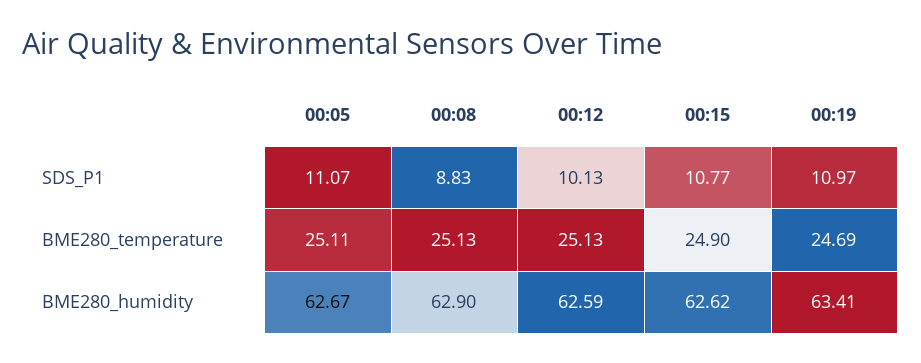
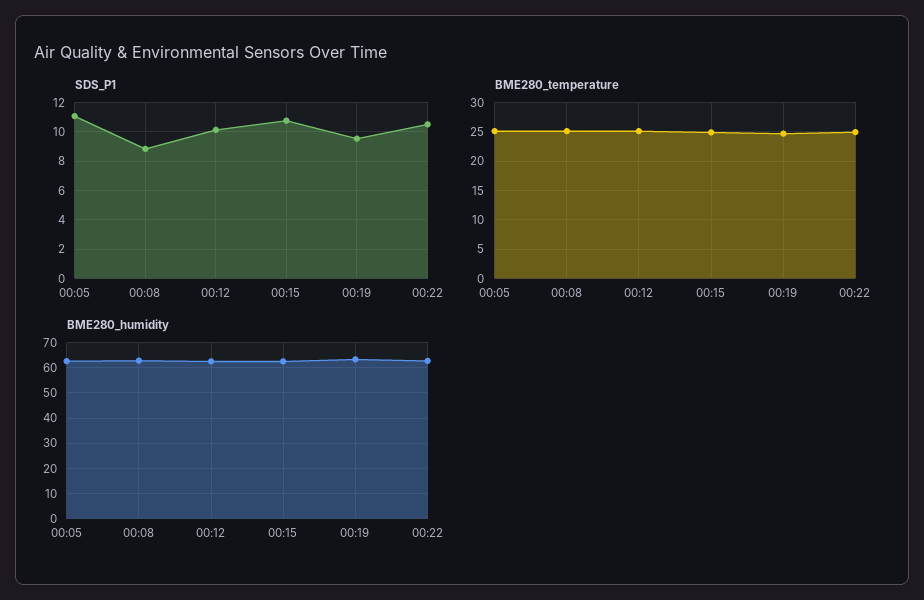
  {
    "SDS_P1": {
      "00:05": 11.07,
      "00:08": 8.83,
      "00:12": 10.13,
      "00:15": 10.77,
-     "00:19": 10.97
+     "00:19": 9.5,
+     "00:22": 10.5
    },
    "BME280_temperature": {
      "00:05": 25.11,
      "00:08": 25.13,
      "00:12": 25.13,
      "00:15": 24.9,
-     "00:19": 24.69
+     "00:19": 24.69,
+     "00:22": 25
    },
    "BME280_humidity": {
      "00:05": 62.67,
      "00:08": 62.9,
      "00:12": 62.59,
      "00:15": 62.62,
-     "00:19": 63.41
+     "00:19": 63.41,
+     "00:22": 62.5
    }
  }

